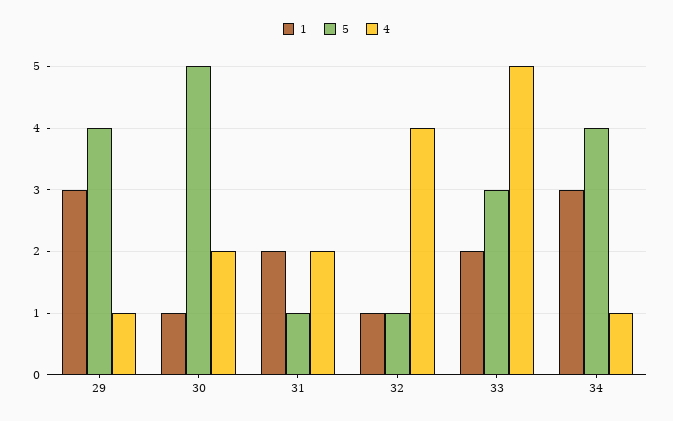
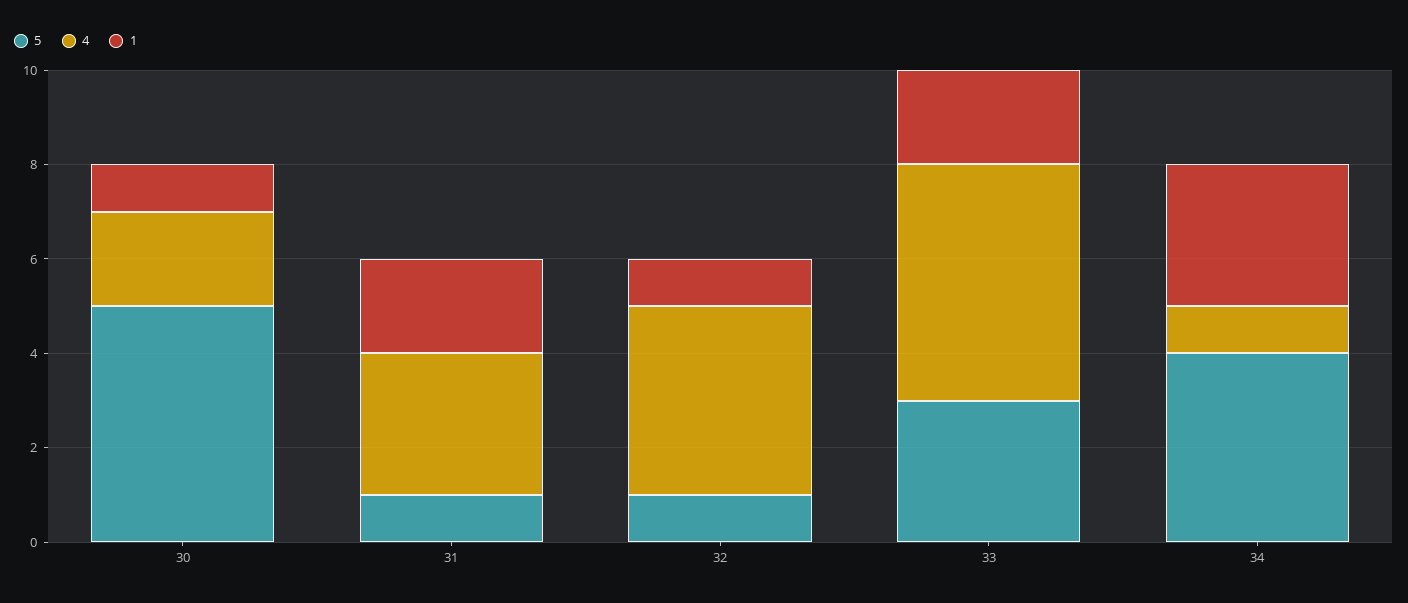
  {
    "1": {
-     "29": 3,
      "30": 1,
      "31": 2,
      "32": 1,
      "33": 2,
      "34": 3
    },
    "5": {
-     "29": 4,
      "30": 5,
      "31": 1,
      "32": 1,
      "33": 3,
      "34": 4
    },
    "4": {
-     "29": 1,
      "30": 2,
-     "31": 2,
+     "31": 3,
      "32": 4,
      "33": 5,
      "34": 1
    }
  }

